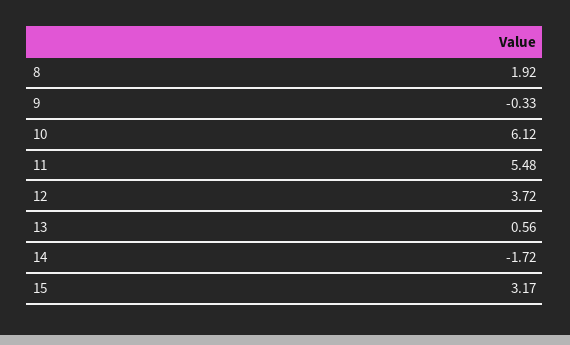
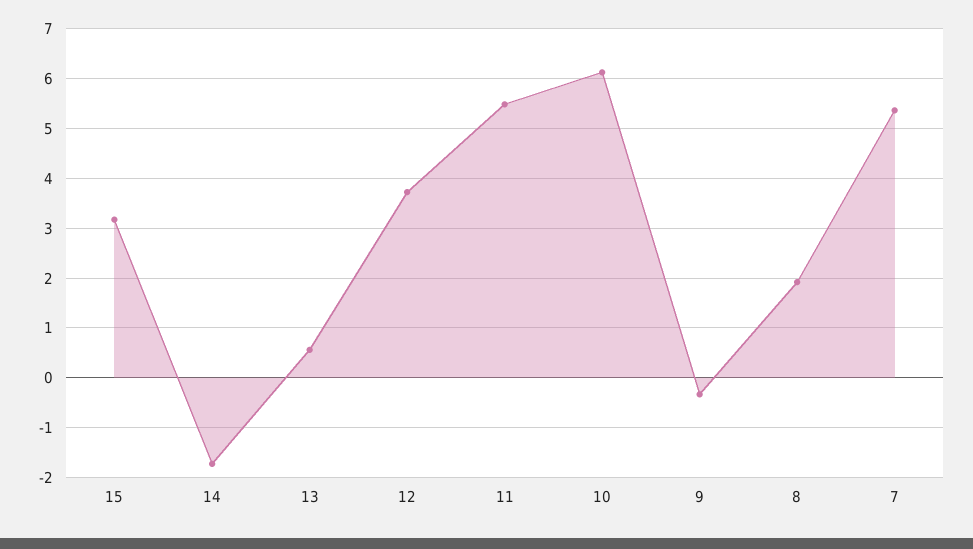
  {
    "8": 1.92,
    "9": -0.33,
    "10": 6.12,
    "11": 5.48,
    "12": 3.72,
    "13": 0.56,
    "14": -1.72,
-   "15": 3.17
+   "15": 3.17,
+   "7": 5.4
  }

